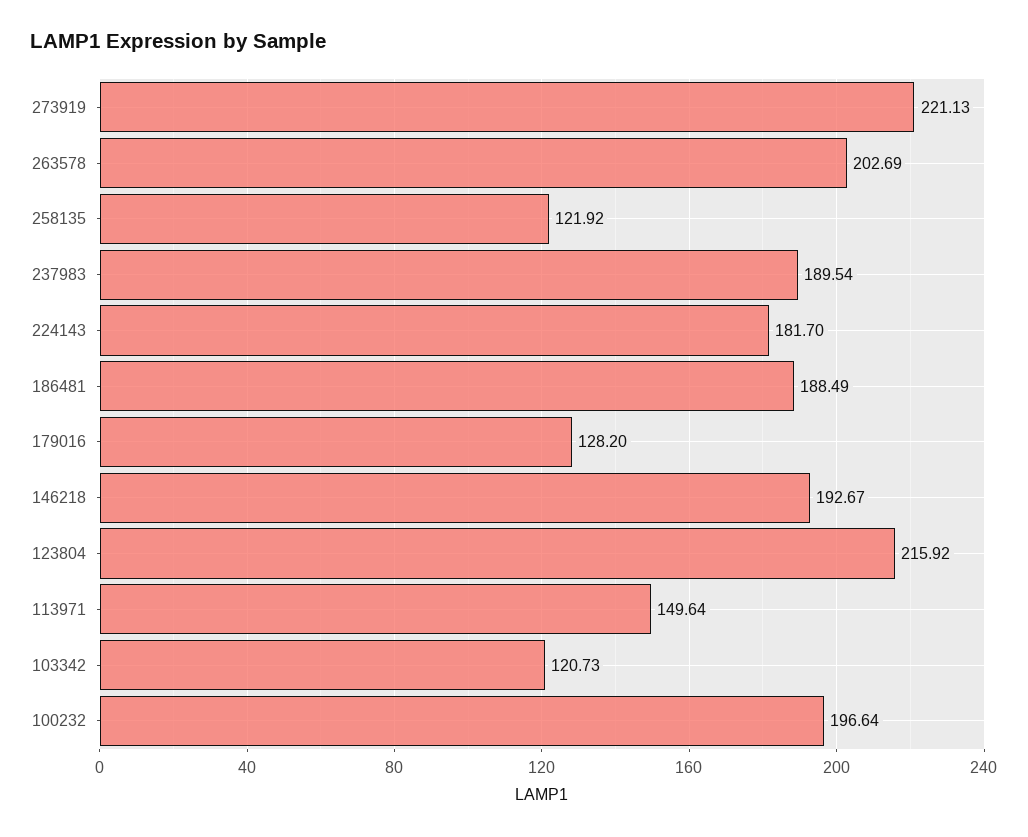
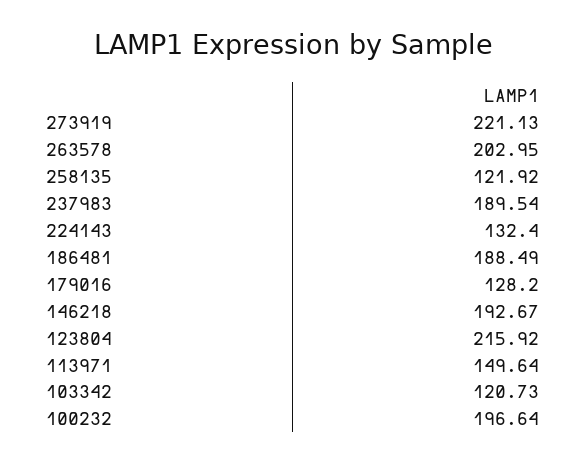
  {
    "273919": 221.13,
-   "263578": 202.69,
+   "263578": 202.95,
    "258135": 121.92,
    "237983": 189.54,
-   "224143": 181.7,
+   "224143": 132.4,
    "186481": 188.49,
    "179016": 128.2,
    "146218": 192.67,
    "123804": 215.92,
    "113971": 149.64,
    "103342": 120.73,
    "100232": 196.64
  }

